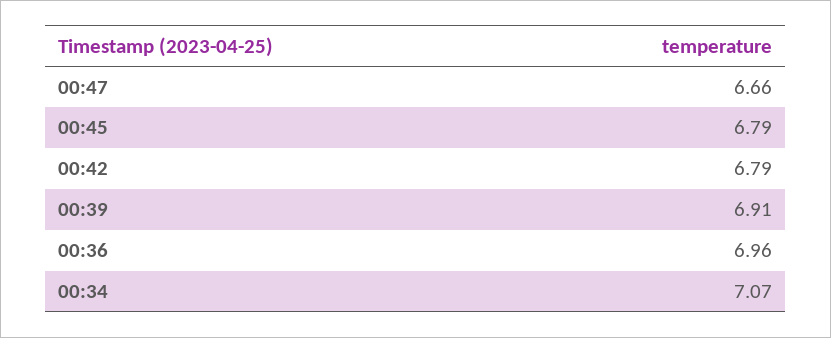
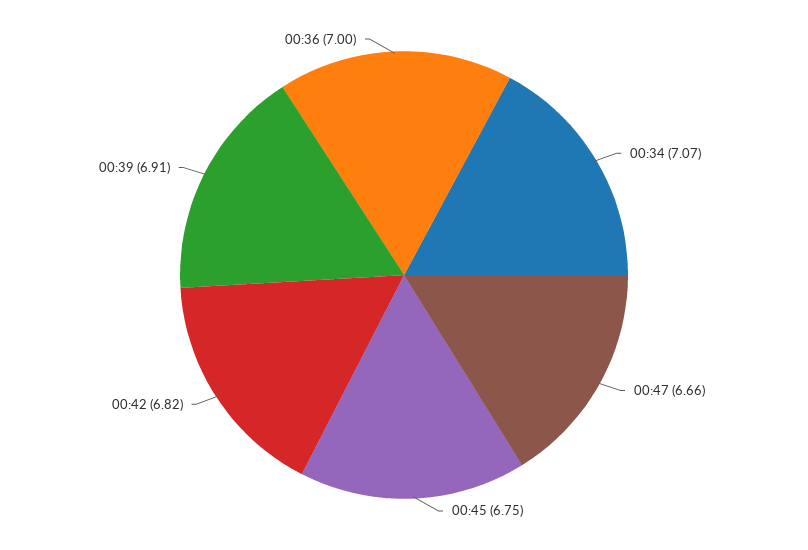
  {
    "00:47": 6.66,
-   "00:45": 6.79,
+   "00:45": 6.75,
-   "00:42": 6.79,
+   "00:42": 6.82,
    "00:39": 6.91,
-   "00:36": 6.96,
+   "00:36": 7,
    "00:34": 7.07
  }

